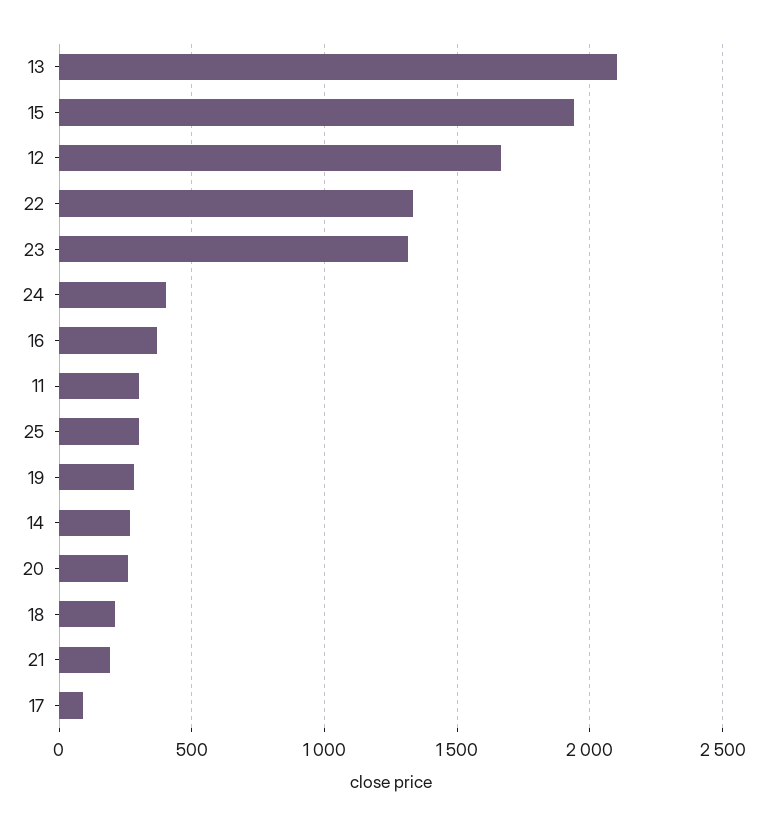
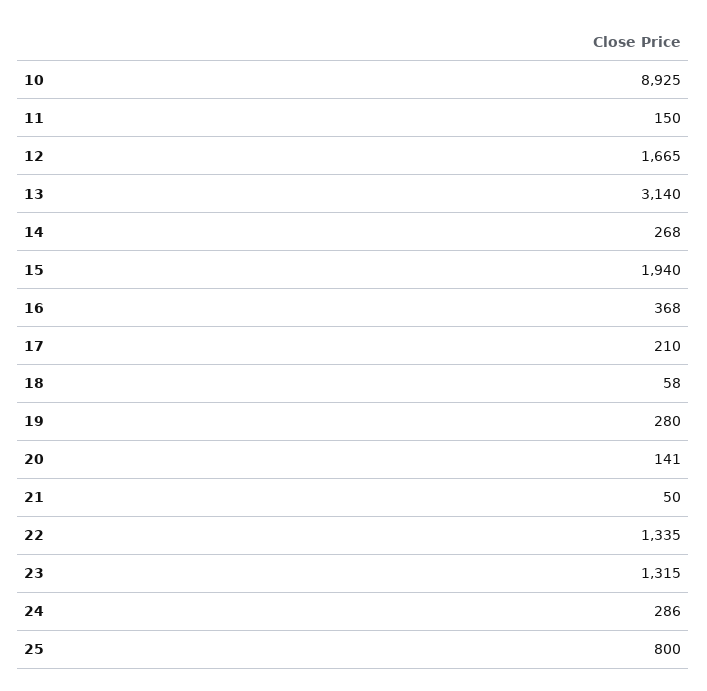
  {
-   "13": 2100,
+   "13": 3140,
    "15": 1940,
    "12": 1665,
    "22": 1335,
    "23": 1315,
-   "24": 400,
+   "24": 286,
    "16": 368,
-   "11": 300,
+   "11": 150,
-   "25": 300,
+   "25": 800,
    "19": 280,
    "14": 268,
-   "20": 250,
+   "20": 141,
-   "18": 200,
+   "18": 58,
-   "21": 200,
+   "21": 50,
-   "17": 100
+   "17": 210,
+   "10": 8925
  }

